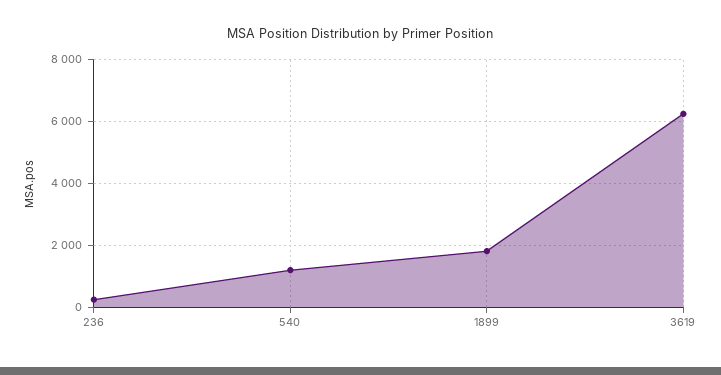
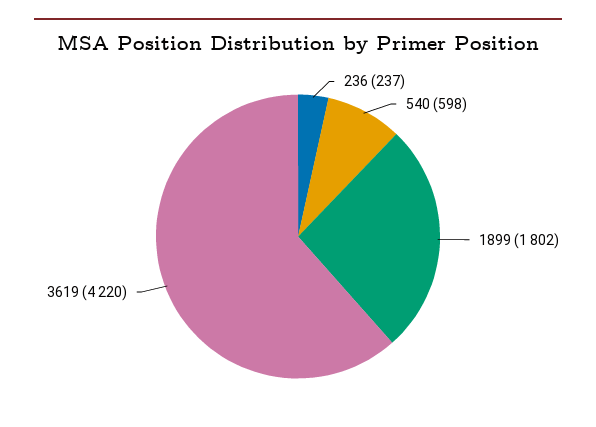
  {
    "236": 237,
-   "540": 1200,
+   "540": 598,
    "1899": 1802,
-   "3619": 6200
+   "3619": 4220
  }

